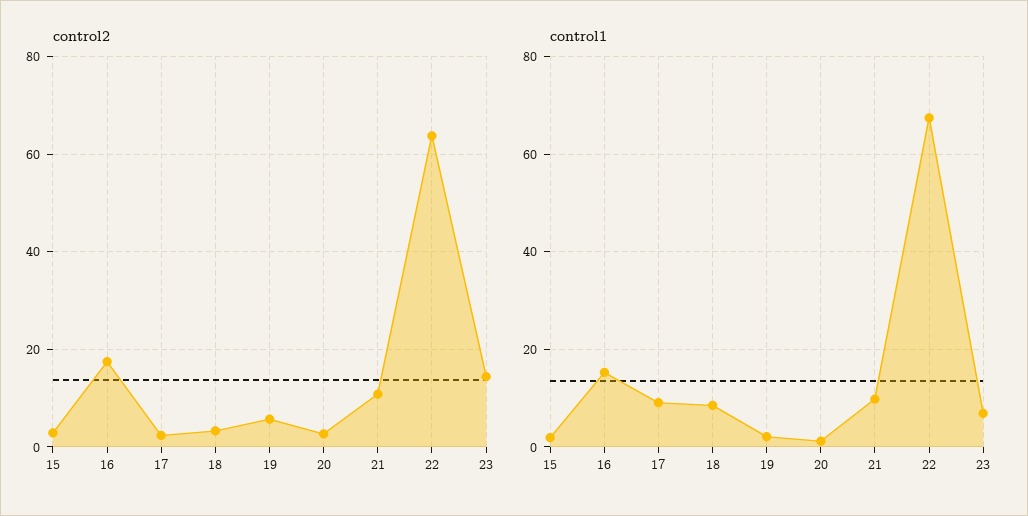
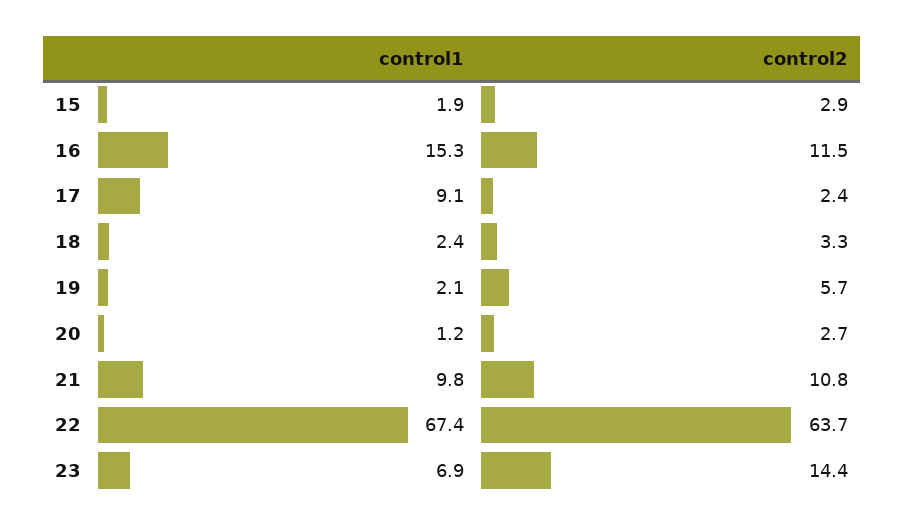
  {
    "control2": {
      "15": 2.9,
-     "16": 18,
+     "16": 11.5,
      "17": 2.4,
      "18": 3.3,
      "19": 5.7,
      "20": 2.7,
      "21": 10.8,
      "22": 63.7,
      "23": 14.4
    },
    "control1": {
      "15": 1.9,
      "16": 15.3,
      "17": 9.1,
-     "18": 8,
+     "18": 2.4,
      "19": 2.1,
      "20": 1.2,
      "21": 9.8,
      "22": 67.4,
      "23": 6.9
    }
  }

